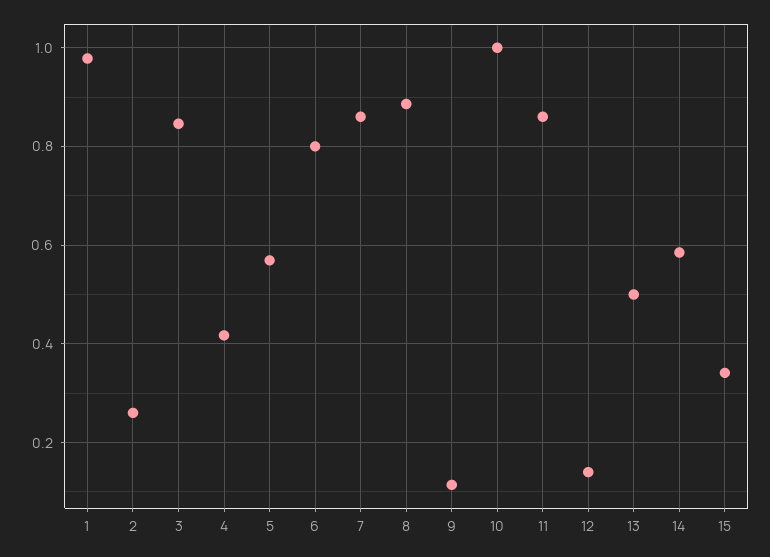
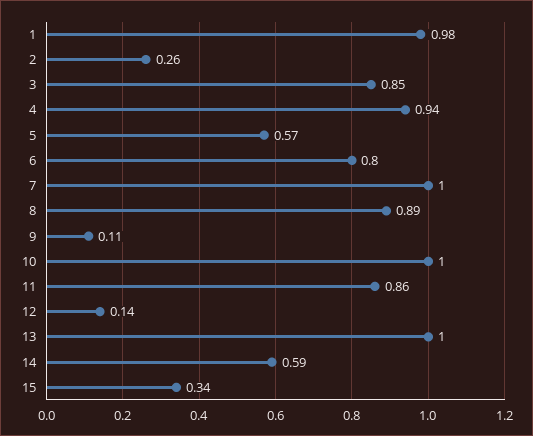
  {
    "1": 0.98,
    "2": 0.26,
    "3": 0.85,
-   "4": 0.42,
+   "4": 0.94,
    "5": 0.57,
    "6": 0.8,
-   "7": 0.86,
+   "7": 1,
    "8": 0.89,
    "9": 0.11,
    "10": 1,
    "11": 0.86,
    "12": 0.14,
-   "13": 0.5,
+   "13": 1,
    "14": 0.59,
    "15": 0.34
  }

